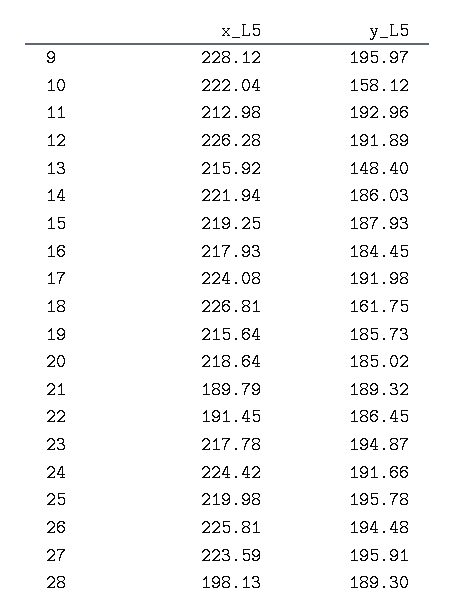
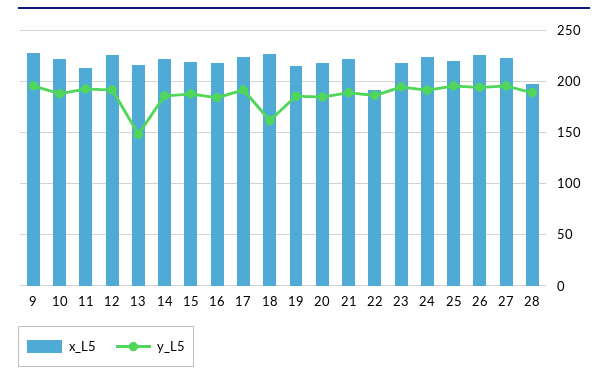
  {
    "x_L5": {
      "9": 228.12,
      "10": 222.04,
      "11": 212.98,
      "12": 226.28,
      "13": 215.92,
      "14": 221.94,
      "15": 219.25,
      "16": 217.93,
      "17": 224.08,
      "18": 226.81,
      "19": 215.64,
      "20": 218.64,
-     "21": 189.79,
+     "21": 220,
      "22": 191.45,
      "23": 217.78,
      "24": 224.42,
      "25": 219.98,
      "26": 225.81,
      "27": 223.59,
      "28": 198.13
    },
    "y_L5": {
      "9": 195.97,
-     "10": 158.12,
+     "10": 190,
      "11": 192.96,
      "12": 191.89,
      "13": 148.4,
      "14": 186.03,
      "15": 187.93,
      "16": 184.45,
      "17": 191.98,
      "18": 161.75,
      "19": 185.73,
      "20": 185.02,
      "21": 189.32,
      "22": 186.45,
      "23": 194.87,
      "24": 191.66,
      "25": 195.78,
      "26": 194.48,
      "27": 195.91,
      "28": 189.3
    }
  }

